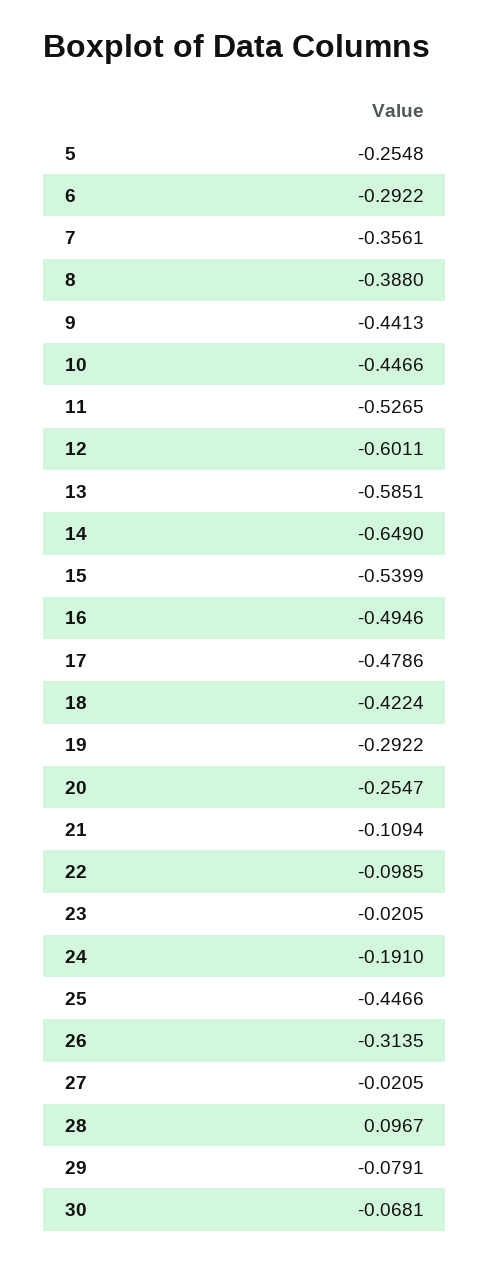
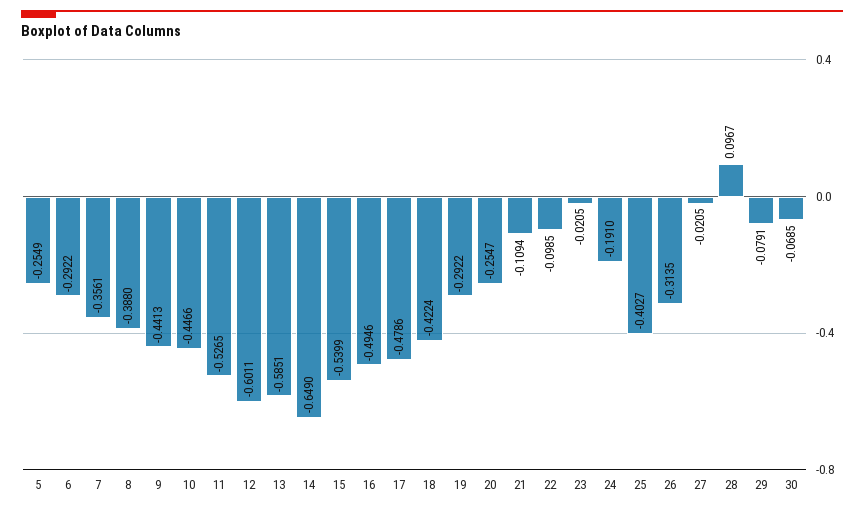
  {
-   "5": -0.2548,
+   "5": -0.2549,
    "6": -0.2922,
    "7": -0.3561,
    "8": -0.388,
    "9": -0.4413,
    "10": -0.4466,
    "11": -0.5265,
    "12": -0.6011,
    "13": -0.5851,
    "14": -0.649,
    "15": -0.5399,
    "16": -0.4946,
    "17": -0.4786,
    "18": -0.4224,
    "19": -0.2922,
    "20": -0.2547,
    "21": -0.1094,
    "22": -0.0985,
    "23": -0.0205,
    "24": -0.191,
-   "25": -0.4466,
+   "25": -0.4027,
    "26": -0.3135,
    "27": -0.0205,
    "28": 0.0967,
    "29": -0.0791,
-   "30": -0.0681
+   "30": -0.0685
  }

